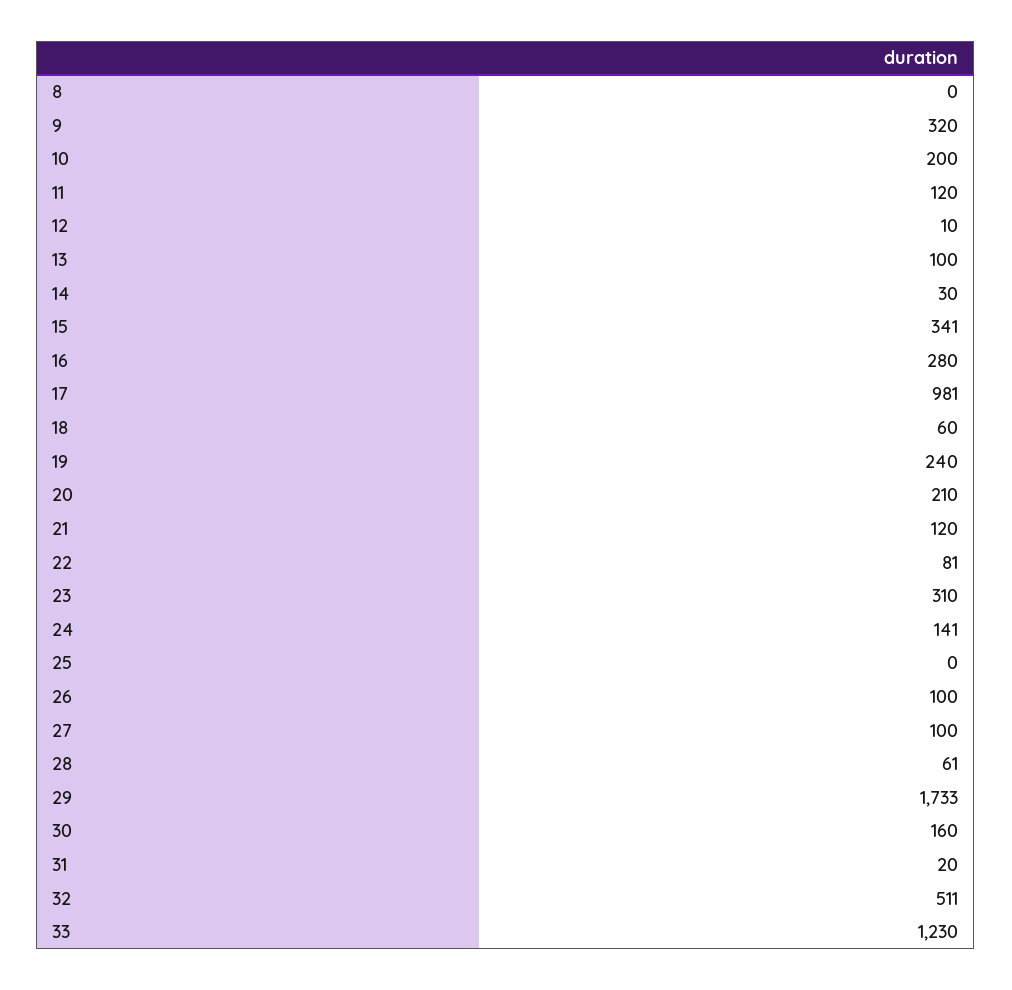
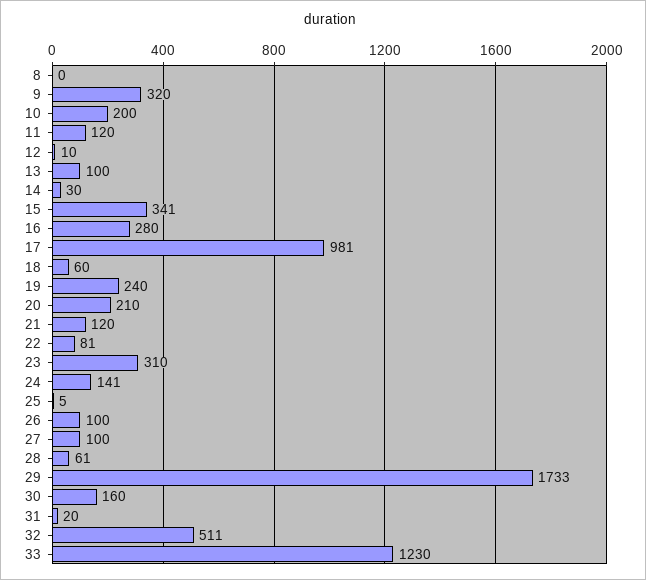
  {
    "8": 0,
    "9": 320,
    "10": 200,
    "11": 120,
    "12": 10,
    "13": 100,
    "14": 30,
    "15": 341,
    "16": 280,
    "17": 981,
    "18": 60,
    "19": 240,
    "20": 210,
    "21": 120,
    "22": 81,
    "23": 310,
    "24": 141,
-   "25": 0,
+   "25": 5,
    "26": 100,
    "27": 100,
    "28": 61,
    "29": 1733,
    "30": 160,
    "31": 20,
    "32": 511,
    "33": 1230
  }

